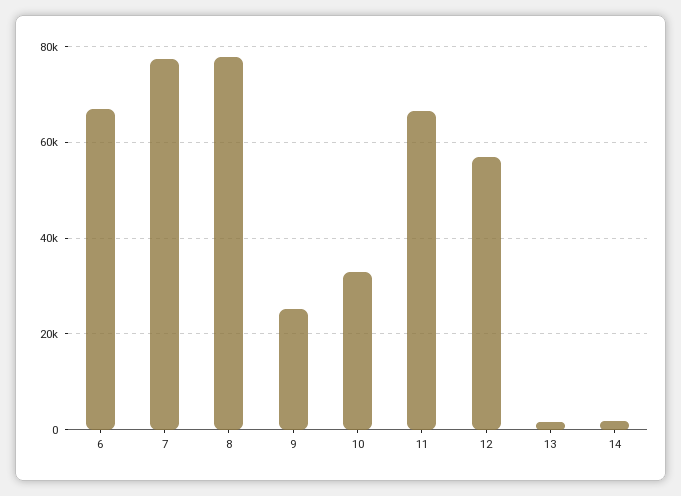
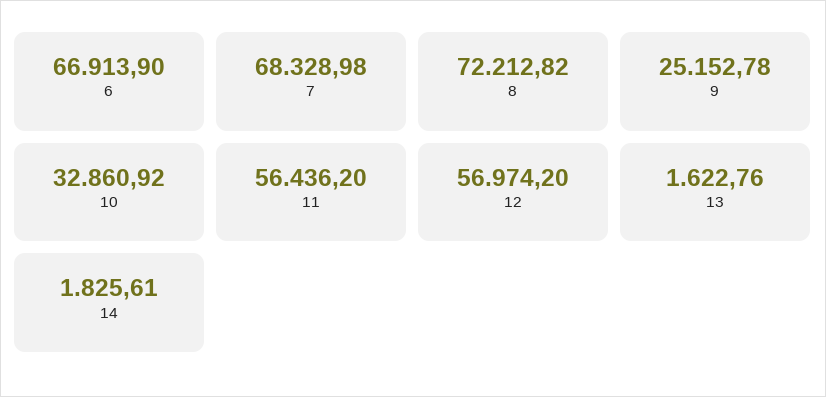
  {
    "6": 66913.9,
-   "7": 78000,
+   "7": 68328.98,
-   "8": 78000,
+   "8": 72212.82,
    "9": 25152.78,
    "10": 32860.92,
-   "11": 66000,
+   "11": 56436.2,
    "12": 56974.2,
    "13": 1622.76,
    "14": 1825.61
  }

